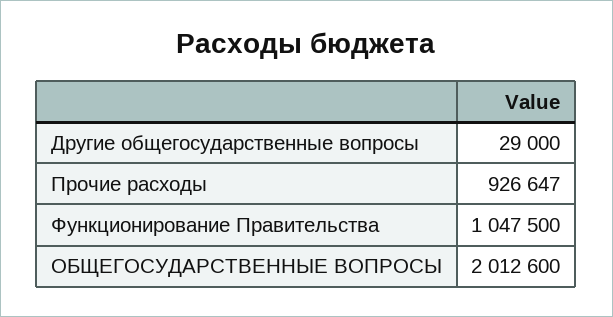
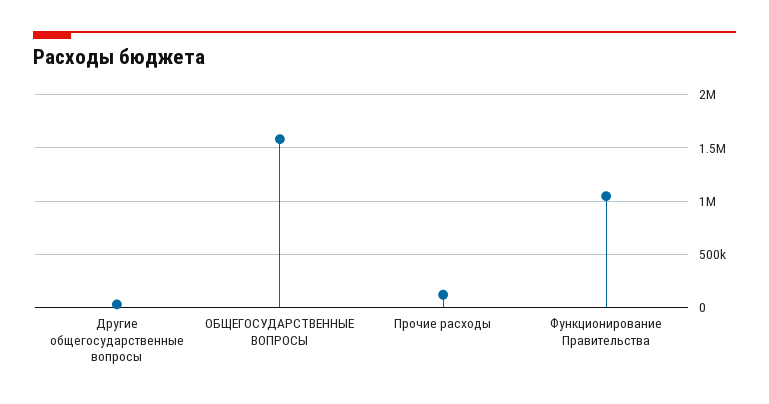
  {
    "Другие общегосударственные вопросы": 29000,
-   "Прочие расходы": 926647,
+   "Прочие расходы": 100000,
    "Функционирование Правительства": 1047500,
-   "ОБЩЕГОСУДАРСТВЕННЫЕ ВОПРОСЫ": 2012600
+   "ОБЩЕГОСУДАРСТВЕННЫЕ ВОПРОСЫ": 1600000
  }

